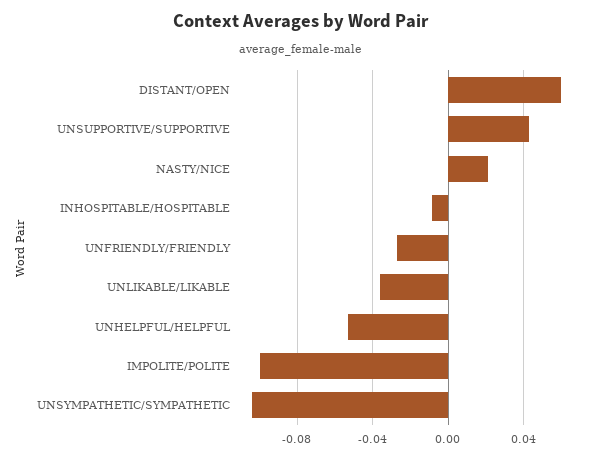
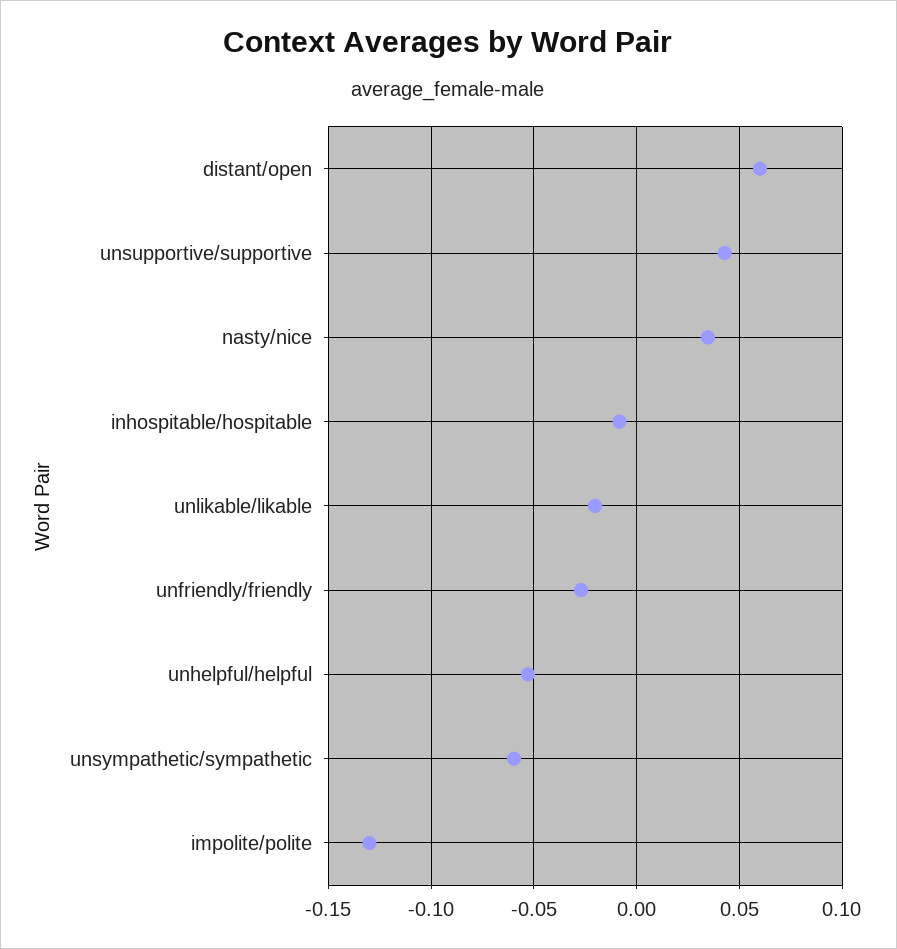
  {
    "DISTANT/OPEN": 0.06,
    "UNSUPPORTIVE/SUPPORTIVE": 0.045,
-   "NASTY/NICE": 0.02,
+   "NASTY/NICE": 0.035,
    "INHOSPITABLE/HOSPITABLE": -0.01,
    "UNFRIENDLY/FRIENDLY": -0.025,
-   "UNLIKABLE/LIKABLE": -0.035,
+   "UNLIKABLE/LIKABLE": -0.02,
    "UNHELPFUL/HELPFUL": -0.055,
-   "IMPOLITE/POLITE": -0.1,
+   "IMPOLITE/POLITE": -0.13,
-   "UNSYMPATHETIC/SYMPATHETIC": -0.105
+   "UNSYMPATHETIC/SYMPATHETIC": -0.06
  }

